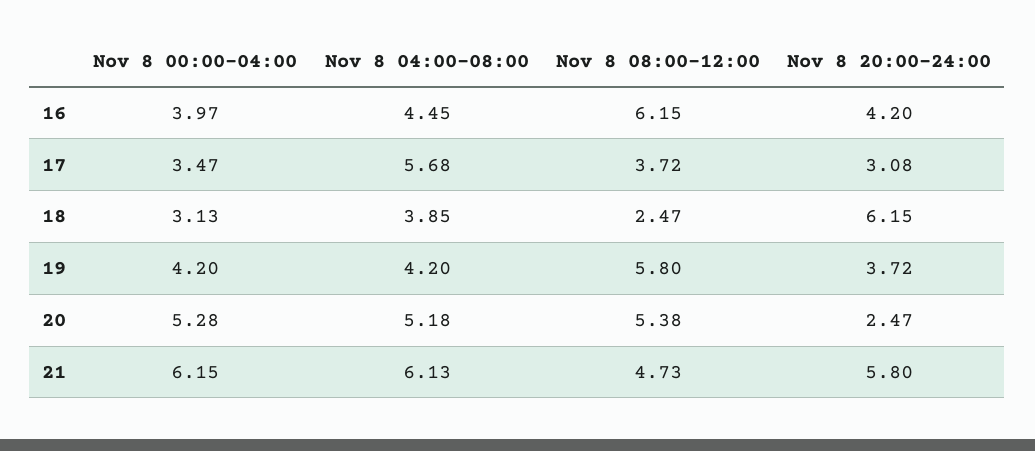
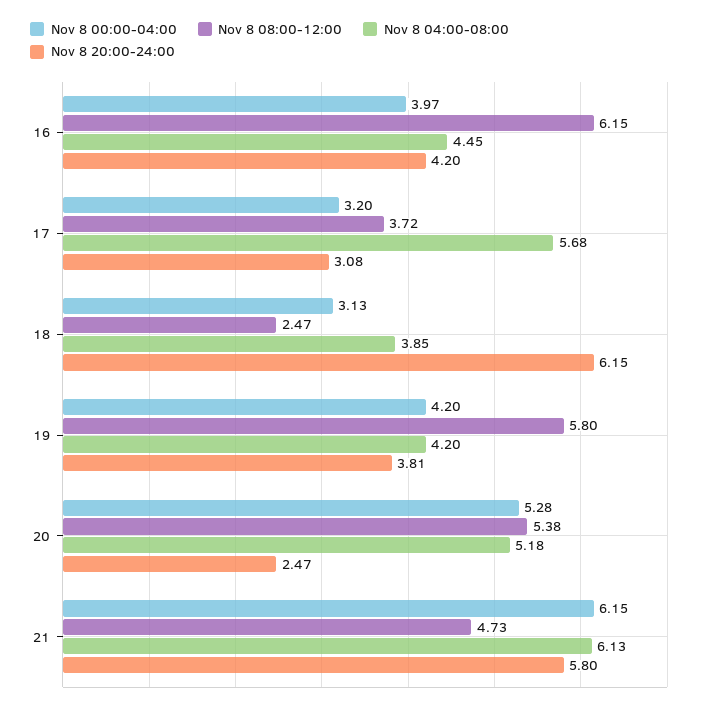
  {
    "Nov 8 00:00-04:00": {
      "16": 3.97,
-     "17": 3.47,
+     "17": 3.2,
      "18": 3.13,
      "19": 4.2,
      "20": 5.28,
      "21": 6.15
    },
    "Nov 8 04:00-08:00": {
      "16": 4.45,
      "17": 5.68,
      "18": 3.85,
      "19": 4.2,
      "20": 5.18,
      "21": 6.13
    },
    "Nov 8 08:00-12:00": {
      "16": 6.15,
      "17": 3.72,
      "18": 2.47,
      "19": 5.8,
      "20": 5.38,
      "21": 4.73
    },
    "Nov 8 20:00-24:00": {
      "16": 4.2,
      "17": 3.08,
      "18": 6.15,
-     "19": 3.72,
+     "19": 3.81,
      "20": 2.47,
      "21": 5.8
    }
  }

